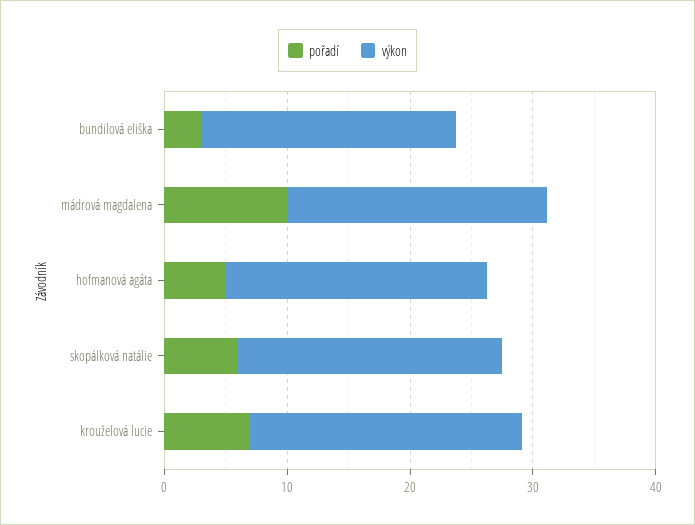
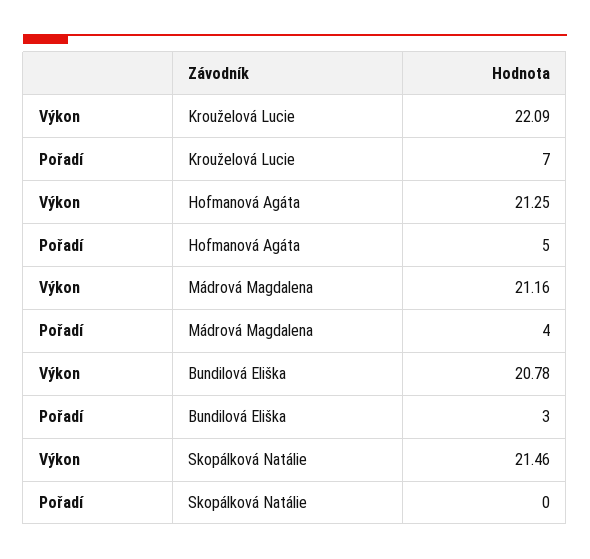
  {
    "pořadí": {
      "bundilová eliška": 3,
-     "mádrová magdalena": 10,
+     "mádrová magdalena": 4,
      "hofmanová agáta": 5,
-     "skopálková natálie": 6,
+     "skopálková natálie": 0,
      "krouželová lucie": 7
    },
    "výkon": {
      "bundilová eliška": 20.78,
      "mádrová magdalena": 21.16,
      "hofmanová agáta": 21.25,
      "skopálková natálie": 21.46,
      "krouželová lucie": 22.09
    }
  }

